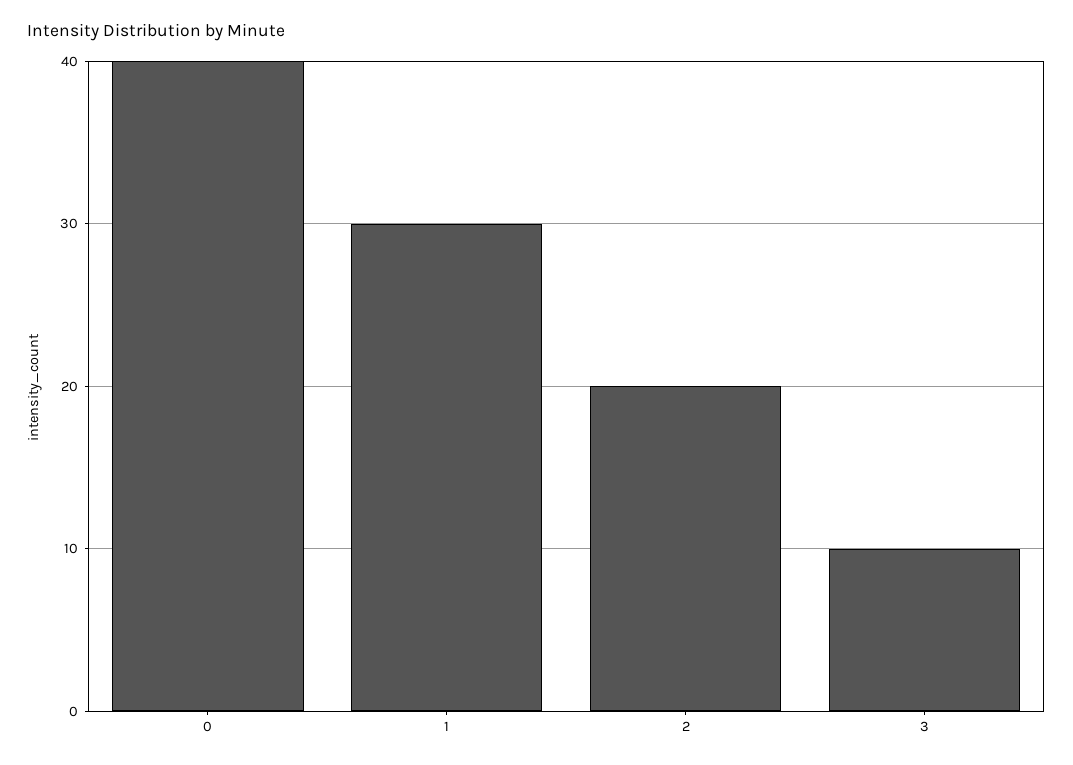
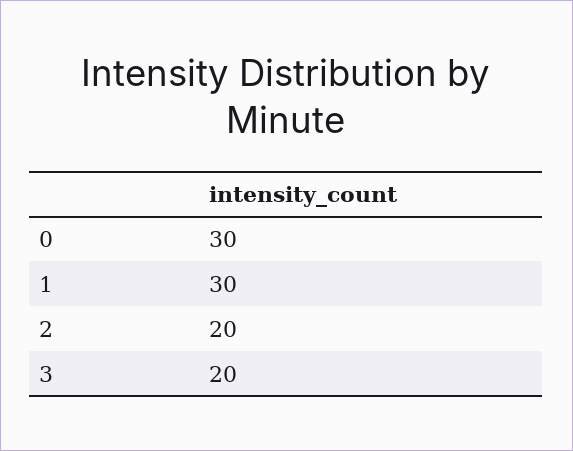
  {
-   "0": 40,
+   "0": 30,
    "1": 30,
    "2": 20,
-   "3": 10
+   "3": 20
  }

